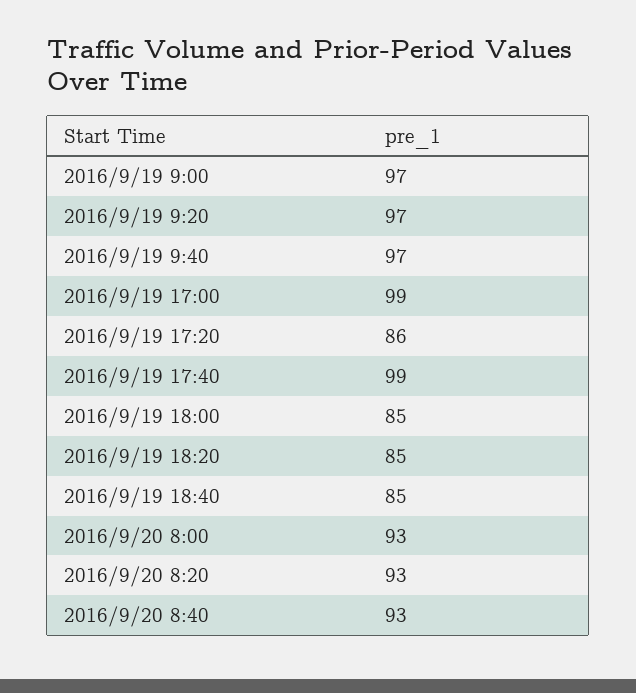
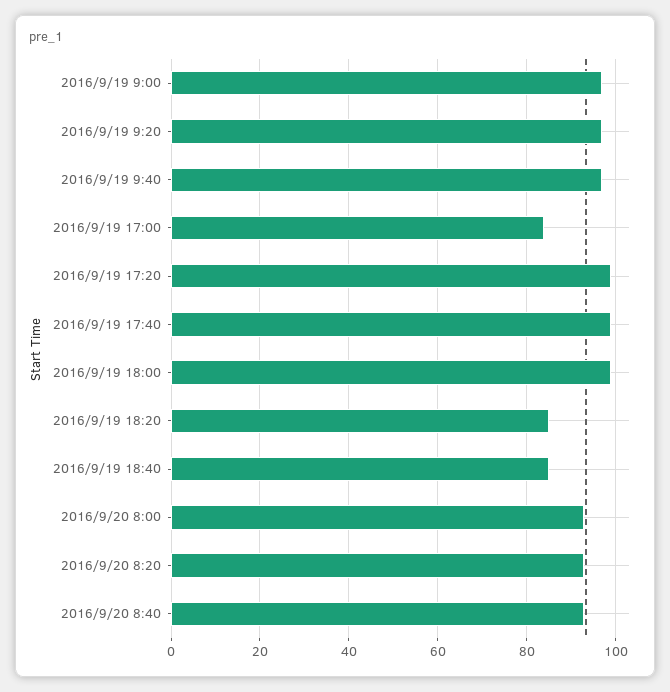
  {
    "2016/9/19 9:00": 97,
    "2016/9/19 9:20": 97,
    "2016/9/19 9:40": 97,
-   "2016/9/19 17:00": 99,
+   "2016/9/19 17:00": 85,
-   "2016/9/19 17:20": 86,
+   "2016/9/19 17:20": 100,
    "2016/9/19 17:40": 99,
-   "2016/9/19 18:00": 85,
+   "2016/9/19 18:00": 100,
    "2016/9/19 18:20": 85,
    "2016/9/19 18:40": 85,
    "2016/9/20 8:00": 93,
    "2016/9/20 8:20": 93,
    "2016/9/20 8:40": 93
  }

